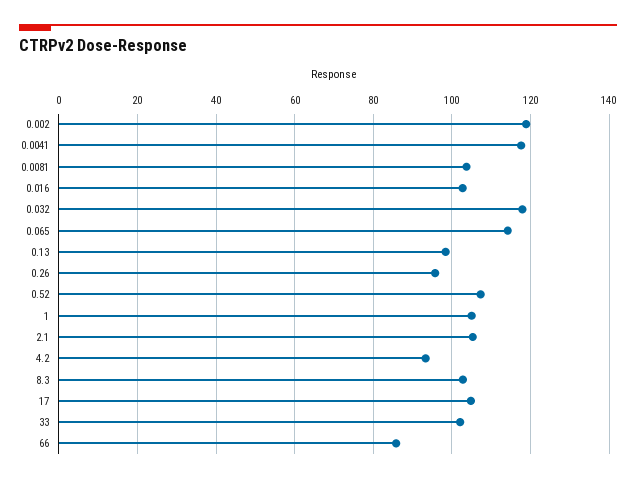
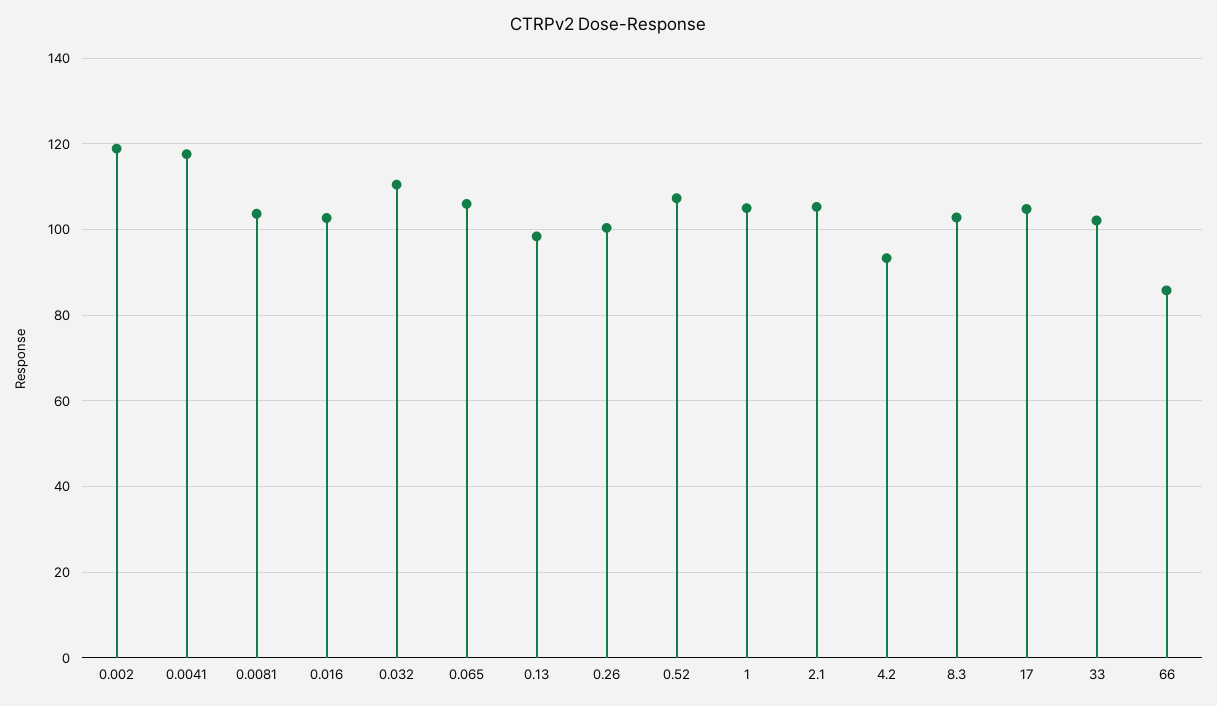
  {
    "0.002": 118,
    "0.0041": 118,
    "0.0081": 104,
    "0.016": 102,
-   "0.032": 118,
+   "0.032": 110,
-   "0.065": 114,
+   "0.065": 106,
    "0.13": 98,
-   "0.26": 96,
+   "0.26": 100,
    "0.52": 108,
    "1": 106,
    "2.1": 106,
    "4.2": 94,
    "8.3": 102,
    "17": 104,
    "33": 102,
    "66": 86
  }

